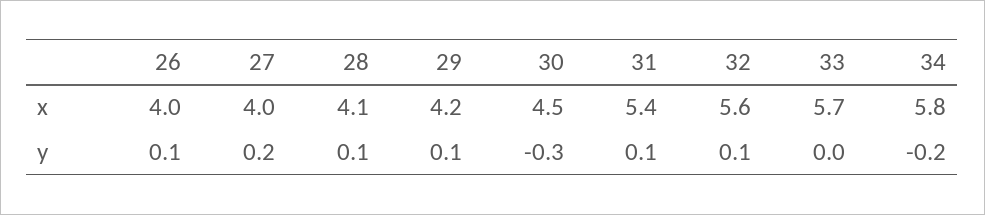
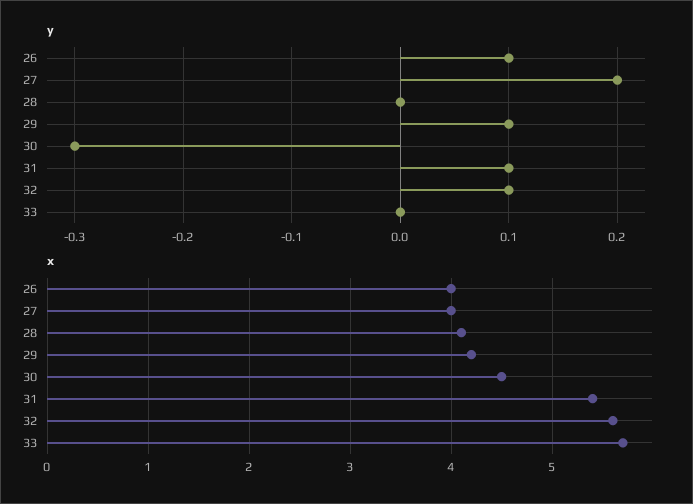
  {
    "x": {
      "26": 4,
      "27": 4,
      "28": 4.1,
      "29": 4.2,
      "30": 4.5,
      "31": 5.4,
      "32": 5.6,
-     "33": 5.7,
+     "33": 5.7
-     "34": 5.8
    },
    "y": {
      "26": 0.1,
      "27": 0.2,
-     "28": 0.1,
+     "28": 0,
      "29": 0.1,
      "30": -0.3,
      "31": 0.1,
      "32": 0.1,
-     "33": 0,
+     "33": 0
-     "34": -0.2
    }
  }

